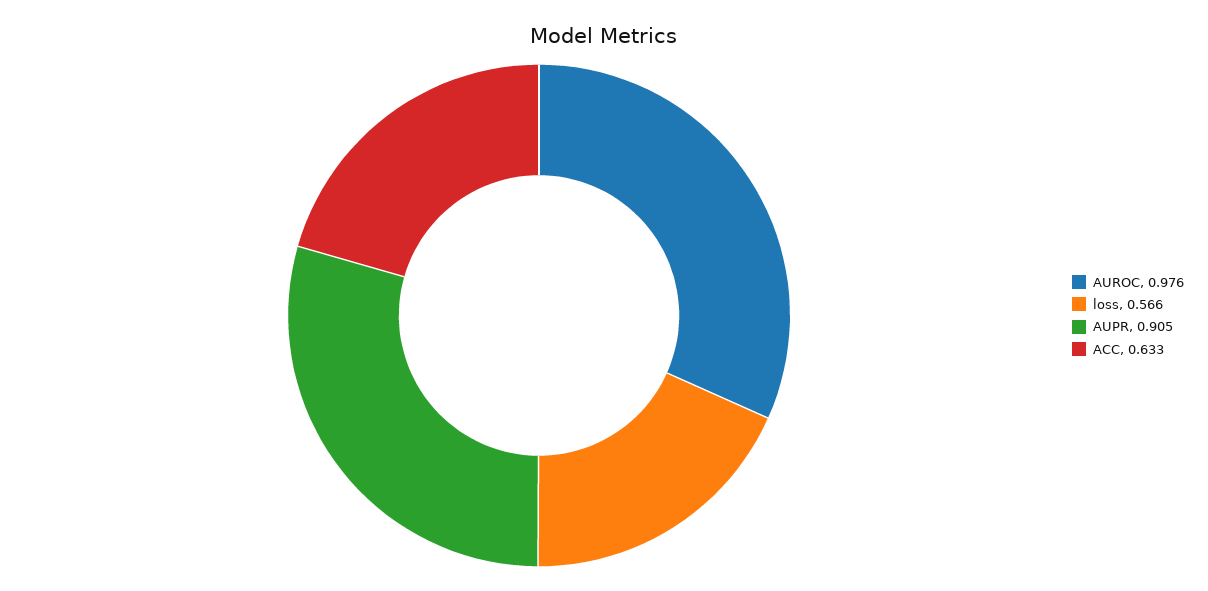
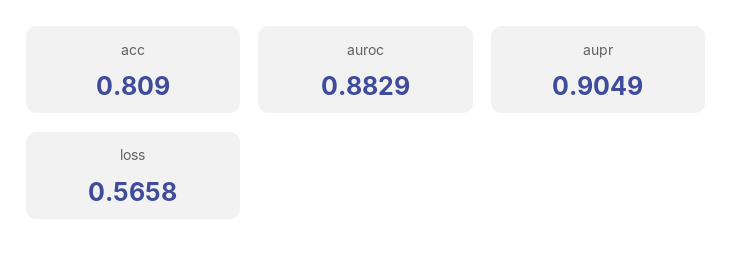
  {
-   "AUROC": 0.976,
+   "AUROC": 0.8829,
    "loss": 0.5658,
    "AUPR": 0.9049,
-   "ACC": 0.633
+   "ACC": 0.809
  }

